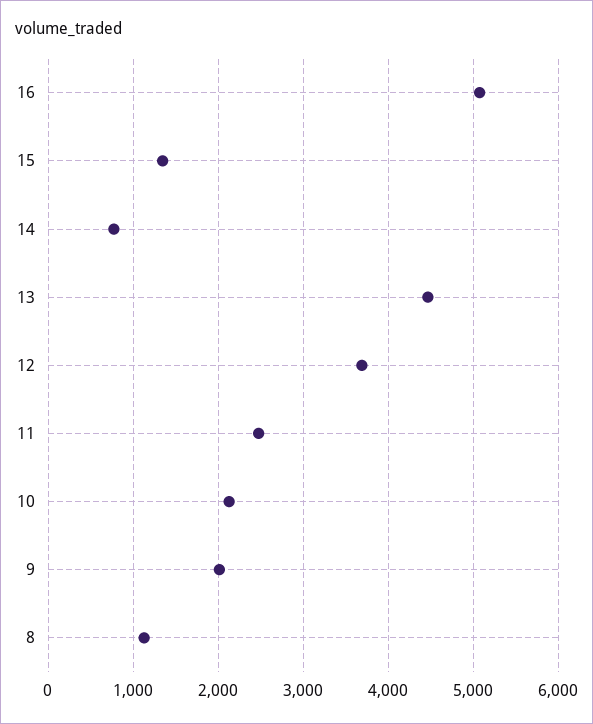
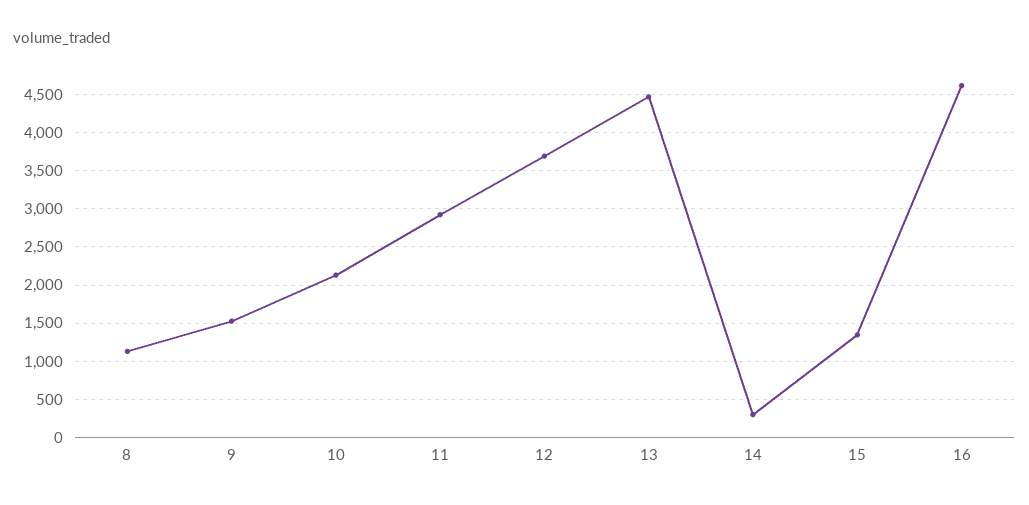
  {
-   "16": 5100,
+   "16": 4600,
    "15": 1300,
-   "14": 800,
+   "14": 300,
    "13": 4500,
    "12": 3700,
-   "11": 2500,
+   "11": 2900,
    "10": 2100,
-   "9": 2000,
+   "9": 1500,
    "8": 1100
  }

